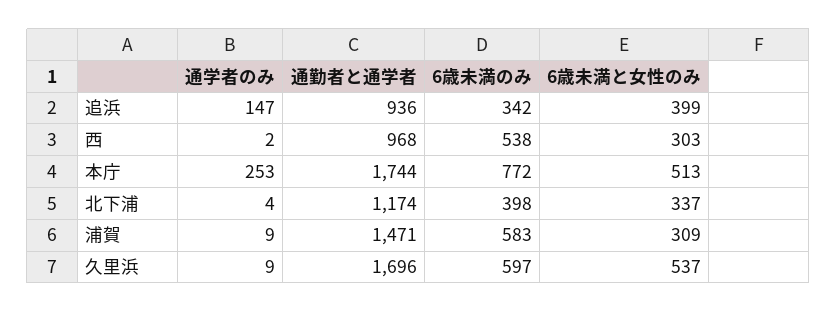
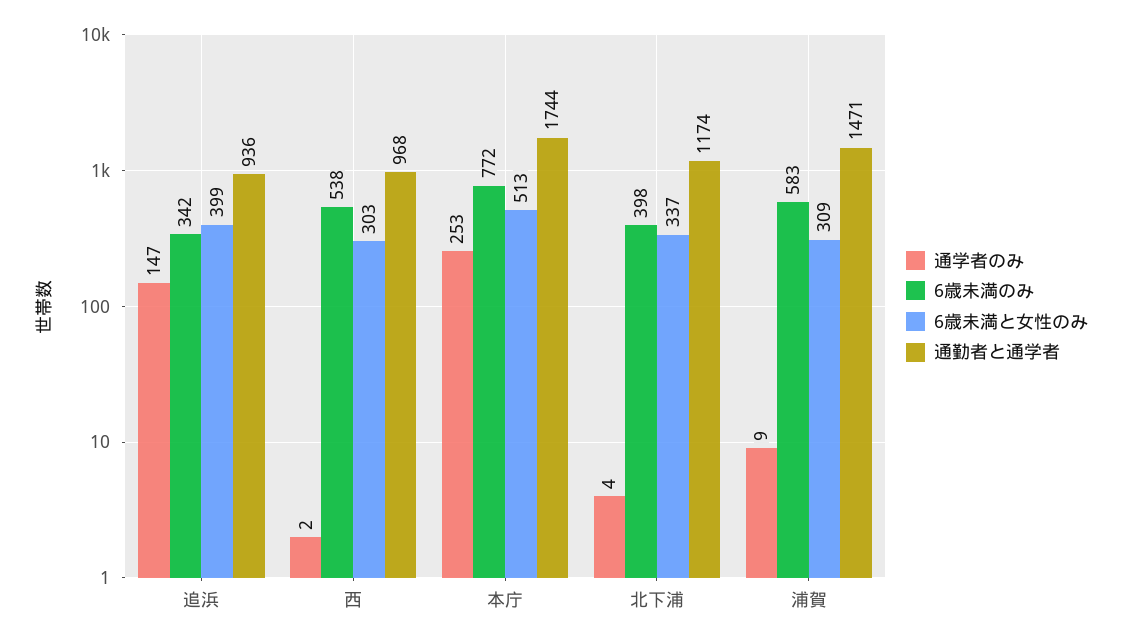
  {
    "通学者のみ": {
      "追浜": 147,
      "西": 2,
      "本庁": 253,
      "北下浦": 4,
-     "浦賀": 9,
+     "浦賀": 9
-     "久里浜": 9
    },
    "通勤者と通学者": {
      "追浜": 936,
      "西": 968,
      "本庁": 1744,
      "北下浦": 1174,
-     "浦賀": 1471,
+     "浦賀": 1471
-     "久里浜": 1696
    },
    "6歳未満のみ": {
      "追浜": 342,
      "西": 538,
      "本庁": 772,
      "北下浦": 398,
-     "浦賀": 583,
+     "浦賀": 583
-     "久里浜": 597
    },
    "6歳未満と女性のみ": {
      "追浜": 399,
      "西": 303,
      "本庁": 513,
      "北下浦": 337,
-     "浦賀": 309,
+     "浦賀": 309
-     "久里浜": 537
    }
  }

